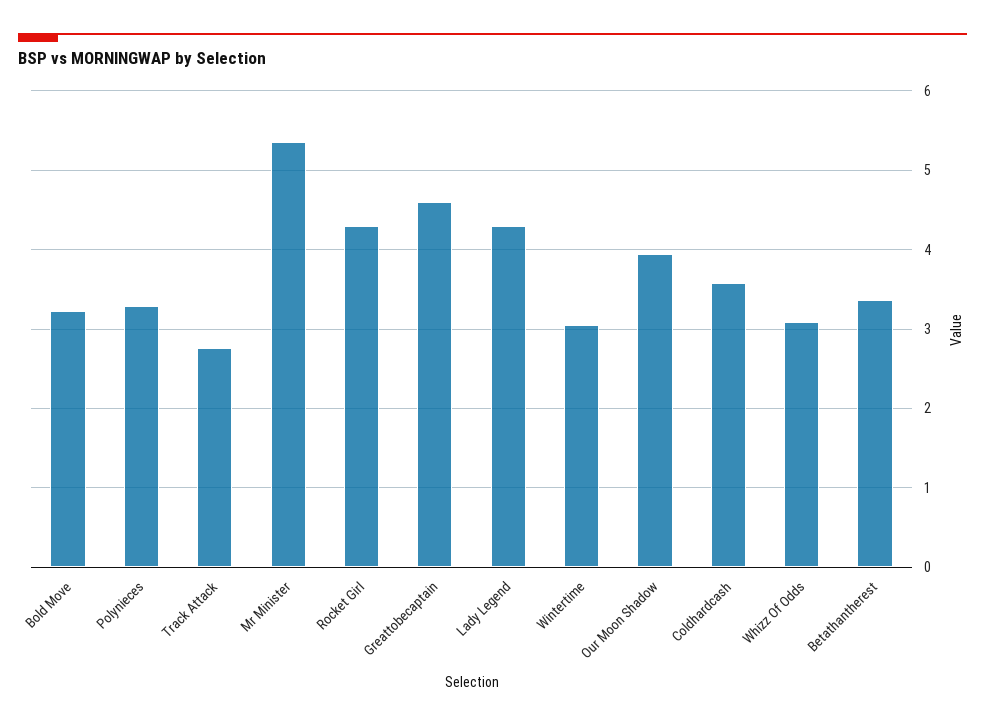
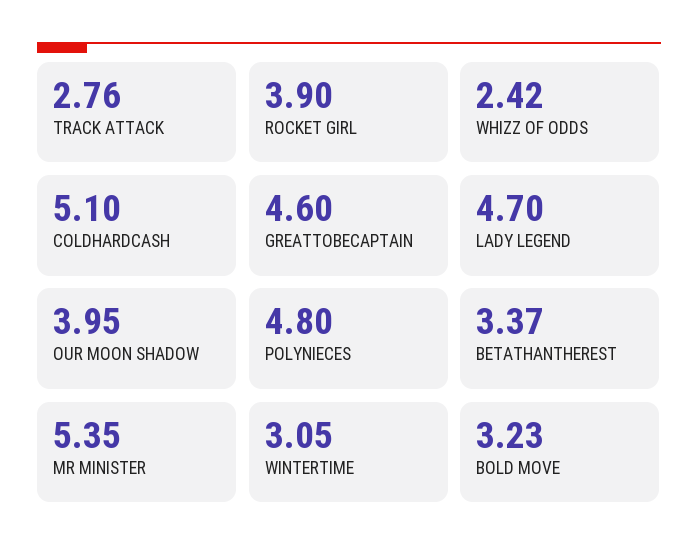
  {
    "Bold Move": 3.23,
-   "Polynieces": 3.3,
+   "Polynieces": 4.8,
    "Track Attack": 2.76,
    "Mr Minister": 5.35,
-   "Rocket Girl": 4.3,
+   "Rocket Girl": 3.9,
    "Greattobecaptain": 4.6,
-   "Lady Legend": 4.3,
+   "Lady Legend": 4.7,
    "Wintertime": 3.05,
    "Our Moon Shadow": 3.95,
-   "Coldhardcash": 3.6,
+   "Coldhardcash": 5.1,
-   "Whizz Of Odds": 3.1,
+   "Whizz Of Odds": 2.42,
    "Betathantherest": 3.37
  }

